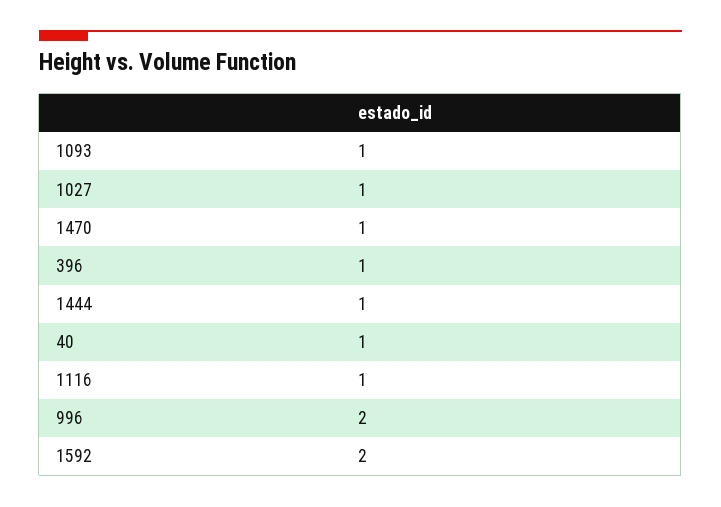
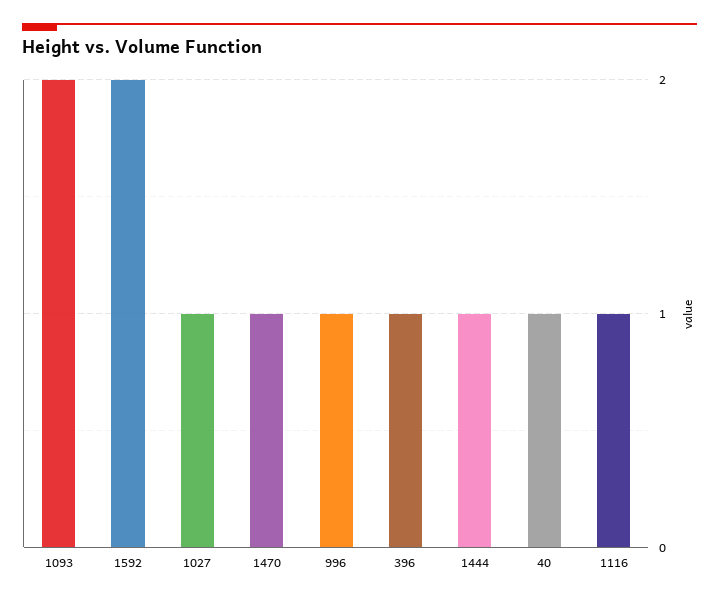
  {
-   "1093": 1,
+   "1093": 2,
    "1027": 1,
    "1470": 1,
    "396": 1,
    "1444": 1,
    "40": 1,
    "1116": 1,
-   "996": 2,
+   "996": 1,
    "1592": 2
  }

